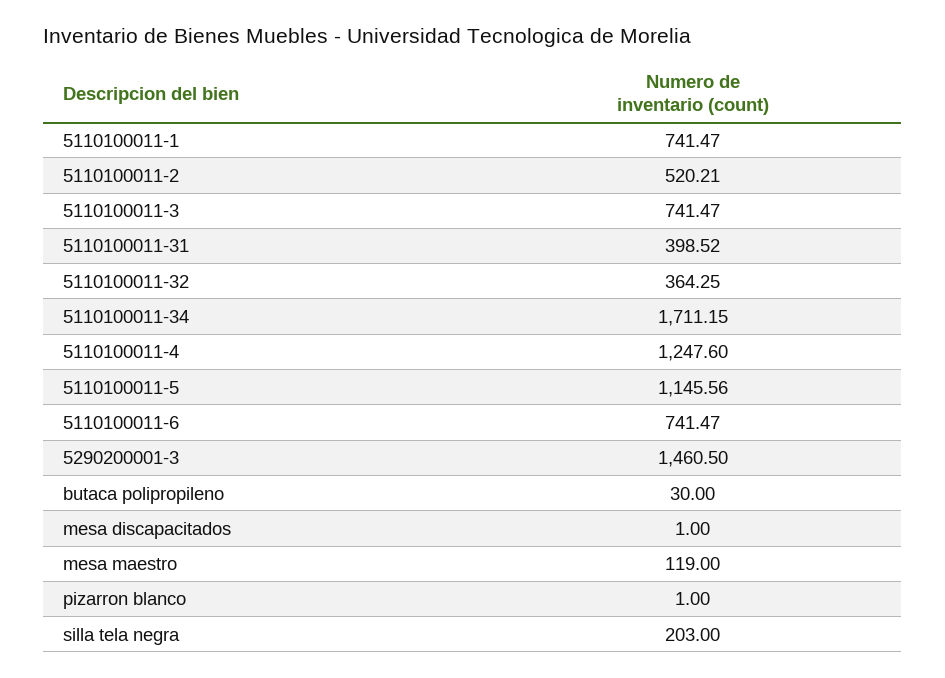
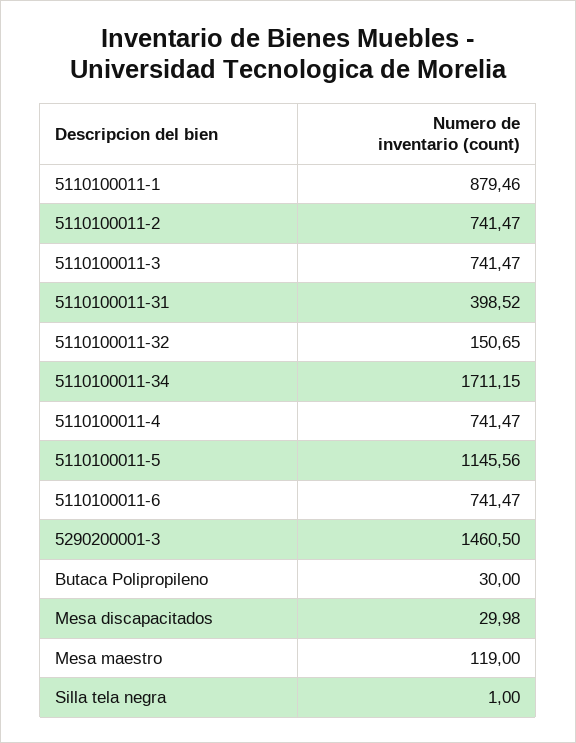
  {
-   "5110100011-1": 741.47,
+   "5110100011-1": 879.46,
-   "5110100011-2": 520.21,
+   "5110100011-2": 741.47,
    "5110100011-3": 741.47,
    "5110100011-31": 398.52,
-   "5110100011-32": 364.25,
+   "5110100011-32": 150.65,
    "5110100011-34": 1711.15,
-   "5110100011-4": 1247.6,
+   "5110100011-4": 741.47,
    "5110100011-5": 1145.56,
    "5110100011-6": 741.47,
    "5290200001-3": 1460.5,
    "butaca polipropileno": 30,
-   "mesa discapacitados": 1,
+   "mesa discapacitados": 29.98,
    "mesa maestro": 119,
-   "pizarron blanco": 1,
-   "silla tela negra": 203
+   "silla tela negra": 1
  }

